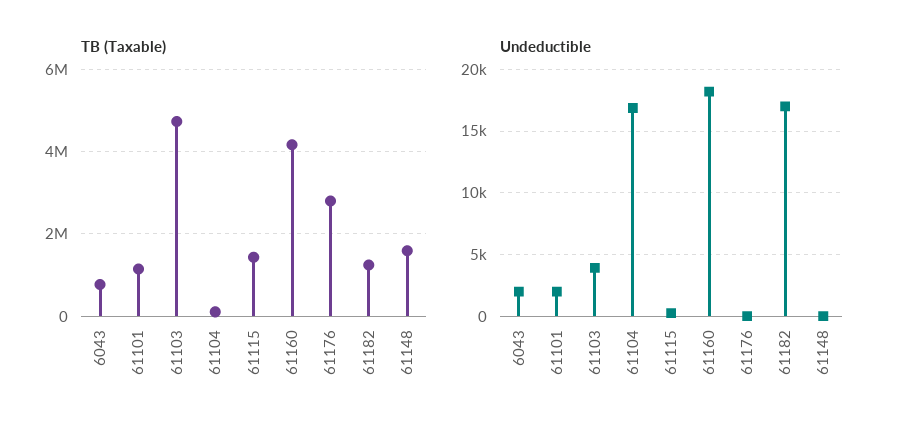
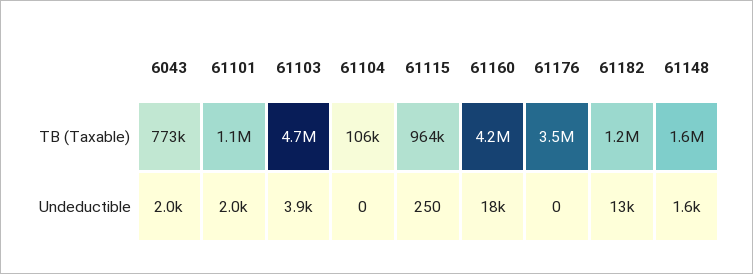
  {
    "TB (Taxable)": {
      "6043": 773000,
      "61101": 1100000,
      "61103": 4700000,
      "61104": 106000,
-     "61115": 1400000,
+     "61115": 964000,
      "61160": 4200000,
-     "61176": 2800000,
+     "61176": 3500000,
      "61182": 1200000,
      "61148": 1600000
    },
    "Undeductible": {
      "6043": 2000,
      "61101": 2000,
      "61103": 3900,
-     "61104": 17000,
+     "61104": 0,
      "61115": 250,
      "61160": 18000,
      "61176": 0,
-     "61182": 17000,
+     "61182": 13000,
-     "61148": 0
+     "61148": 1600
    }
  }

